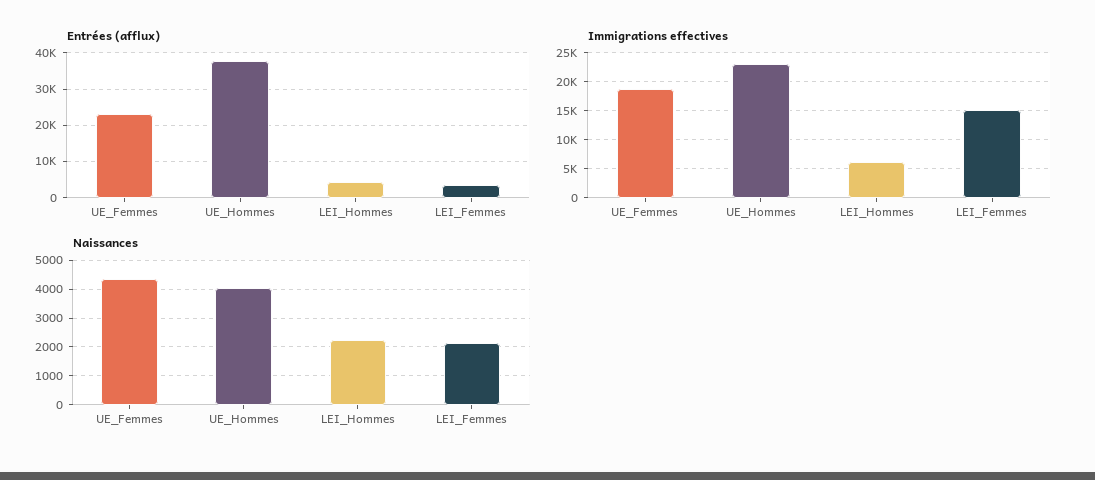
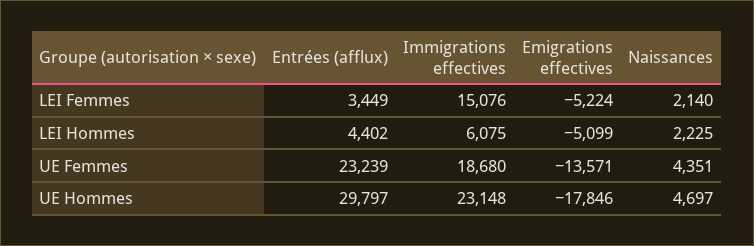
  {
    "Entrées (afflux)": {
      "UE_Femmes": 23239,
-     "UE_Hommes": 38000,
+     "UE_Hommes": 29797,
      "LEI_Hommes": 4402,
      "LEI_Femmes": 3449
    },
    "Immigrations effectives": {
      "UE_Femmes": 18680,
      "UE_Hommes": 23148,
      "LEI_Hommes": 6075,
      "LEI_Femmes": 15076
    },
    "Naissances": {
      "UE_Femmes": 4351,
-     "UE_Hommes": 4000,
+     "UE_Hommes": 4697,
      "LEI_Hommes": 2225,
      "LEI_Femmes": 2140
-   }
+   },
+   "Emigrations effectives": {
+     "LEI_Femmes": -5224,
+     "LEI_Hommes": -5099,
+     "UE_Femmes": -13571,
+     "UE_Hommes": -17846
+   }
  }

